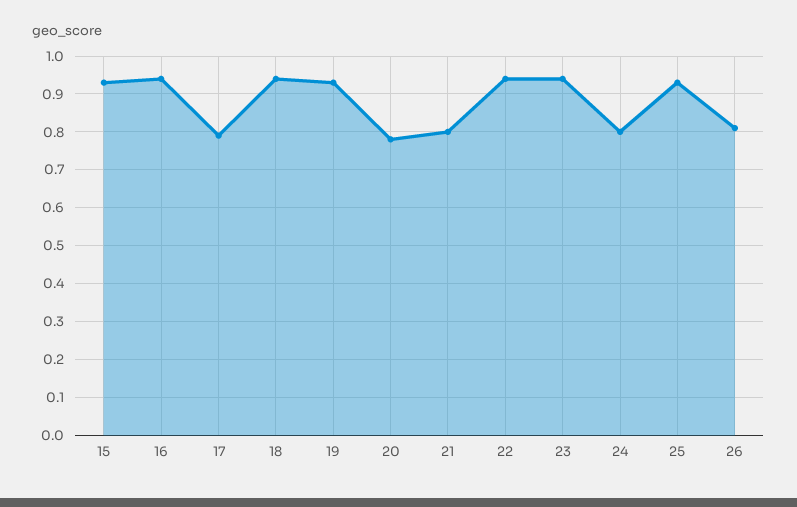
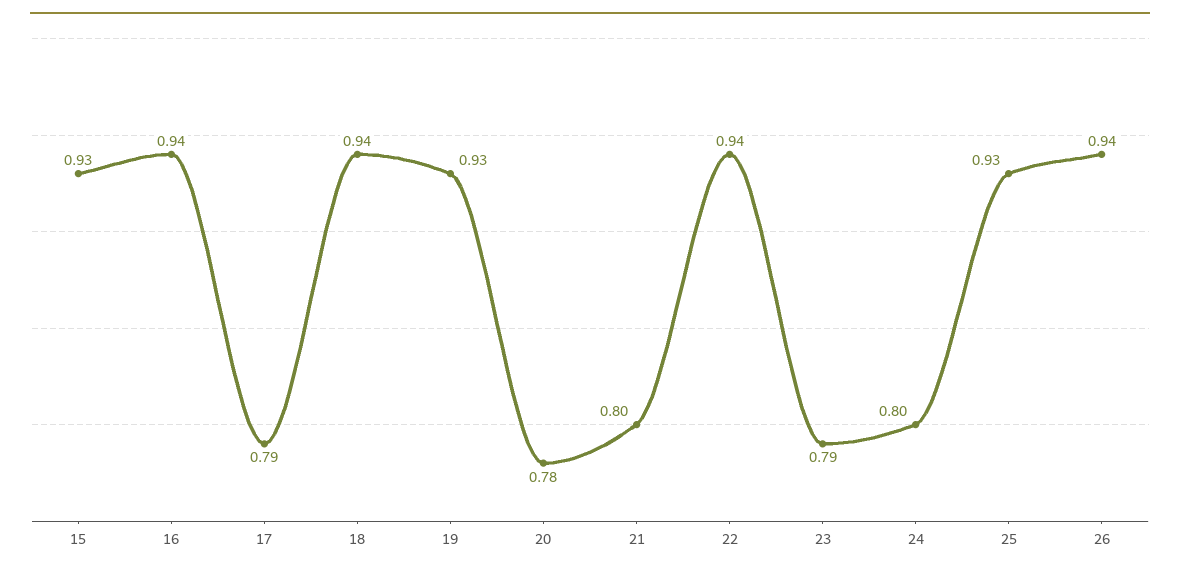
  {
    "15": 0.93,
    "16": 0.94,
    "17": 0.79,
    "18": 0.94,
    "19": 0.93,
    "20": 0.78,
    "21": 0.8,
    "22": 0.94,
-   "23": 0.95,
+   "23": 0.79,
    "24": 0.8,
    "25": 0.93,
-   "26": 0.8
+   "26": 0.94
  }

